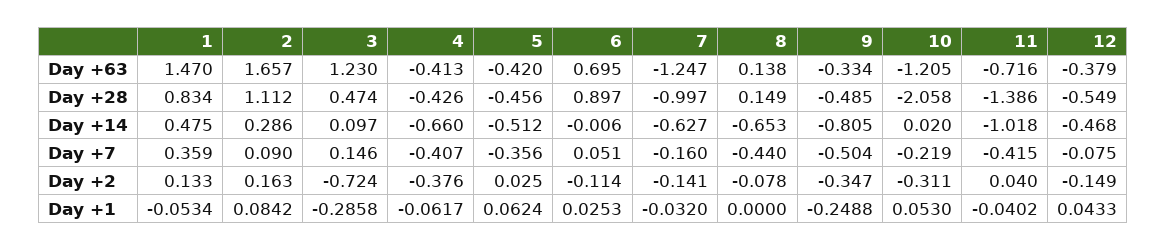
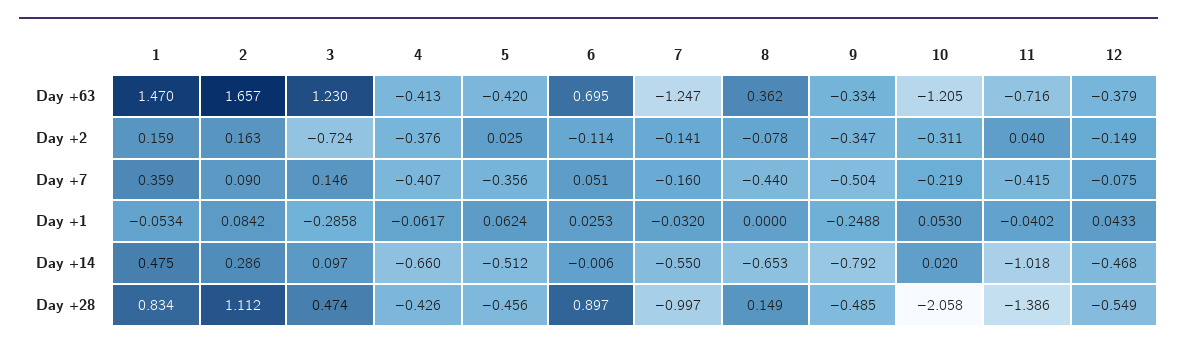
  {
    "1": {
      "Day +63": 1.47,
      "Day +28": 0.834,
      "Day +14": 0.475,
      "Day +7": 0.359,
-     "Day +2": 0.133,
+     "Day +2": 0.159,
      "Day +1": -0.0534
    },
    "2": {
      "Day +63": 1.657,
      "Day +28": 1.112,
      "Day +14": 0.286,
      "Day +7": 0.09,
      "Day +2": 0.163,
      "Day +1": 0.0842
    },
    "3": {
      "Day +63": 1.23,
      "Day +28": 0.474,
      "Day +14": 0.097,
      "Day +7": 0.146,
      "Day +2": -0.724,
      "Day +1": -0.2858
    },
    "4": {
      "Day +63": -0.413,
      "Day +28": -0.426,
      "Day +14": -0.66,
      "Day +7": -0.407,
      "Day +2": -0.376,
      "Day +1": -0.0617
    },
    "5": {
      "Day +63": -0.42,
      "Day +28": -0.456,
      "Day +14": -0.512,
      "Day +7": -0.356,
      "Day +2": 0.025,
      "Day +1": 0.0624
    },
    "6": {
      "Day +63": 0.695,
      "Day +28": 0.897,
      "Day +14": -0.006,
      "Day +7": 0.051,
      "Day +2": -0.114,
      "Day +1": 0.0253
    },
    "7": {
      "Day +63": -1.247,
      "Day +28": -0.997,
-     "Day +14": -0.627,
+     "Day +14": -0.55,
      "Day +7": -0.16,
      "Day +2": -0.141,
      "Day +1": -0.032
    },
    "8": {
-     "Day +63": 0.138,
+     "Day +63": 0.362,
      "Day +28": 0.149,
      "Day +14": -0.653,
      "Day +7": -0.44,
      "Day +2": -0.078,
      "Day +1": 0
    },
    "9": {
      "Day +63": -0.334,
      "Day +28": -0.485,
-     "Day +14": -0.805,
+     "Day +14": -0.792,
      "Day +7": -0.504,
      "Day +2": -0.347,
      "Day +1": -0.2488
    },
    "10": {
      "Day +63": -1.205,
      "Day +28": -2.058,
      "Day +14": 0.02,
      "Day +7": -0.219,
      "Day +2": -0.311,
      "Day +1": 0.053
    },
    "11": {
      "Day +63": -0.716,
      "Day +28": -1.386,
      "Day +14": -1.018,
      "Day +7": -0.415,
      "Day +2": 0.04,
      "Day +1": -0.0402
    },
    "12": {
      "Day +63": -0.379,
      "Day +28": -0.549,
      "Day +14": -0.468,
      "Day +7": -0.075,
      "Day +2": -0.149,
      "Day +1": 0.0433
    }
  }

